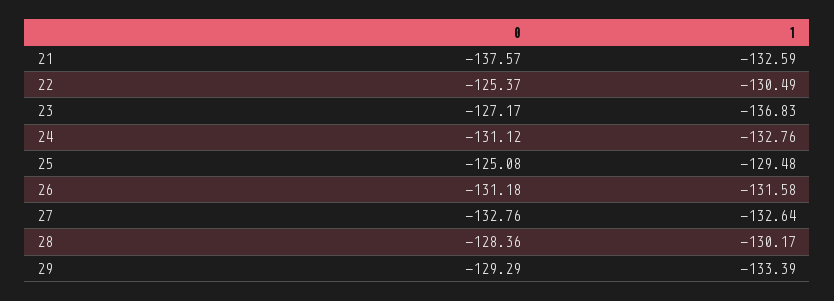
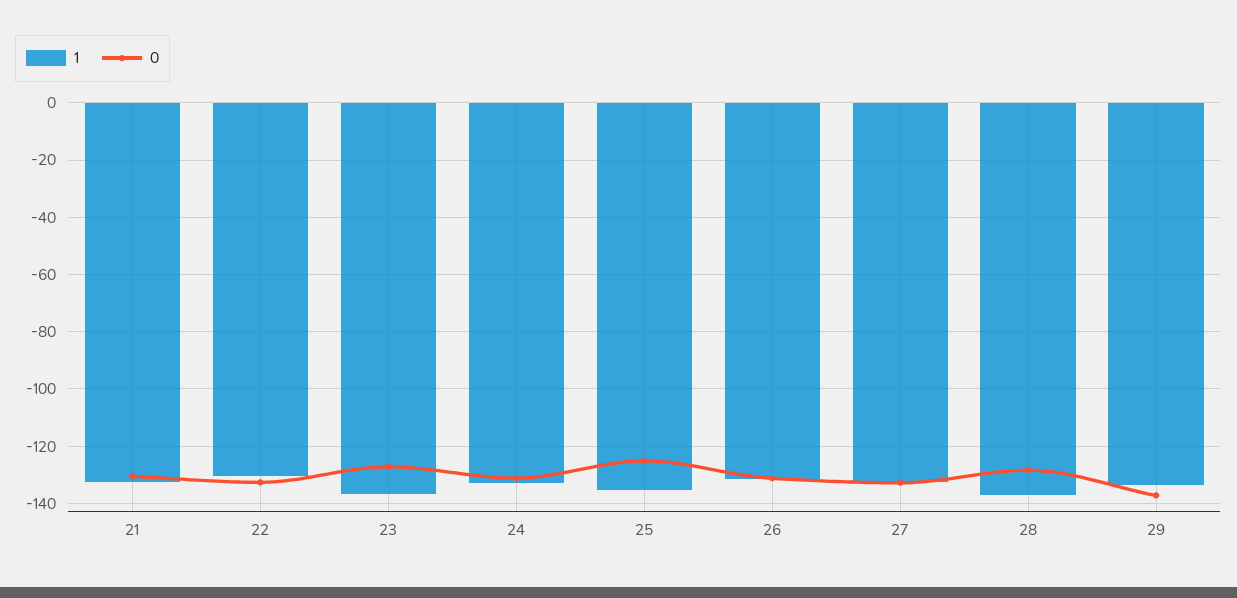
  {
    "0": {
-     "21": -137.57,
+     "21": -130,
-     "22": -125.37,
+     "22": -132.5,
      "23": -127.17,
      "24": -131.12,
      "25": -125.08,
      "26": -131.18,
      "27": -132.76,
      "28": -128.36,
-     "29": -129.29
+     "29": -137.5
    },
    "1": {
      "21": -132.59,
      "22": -130.49,
      "23": -136.83,
      "24": -132.76,
-     "25": -129.48,
+     "25": -135,
      "26": -131.58,
      "27": -132.64,
-     "28": -130.17,
+     "28": -137.5,
      "29": -133.39
    }
  }

